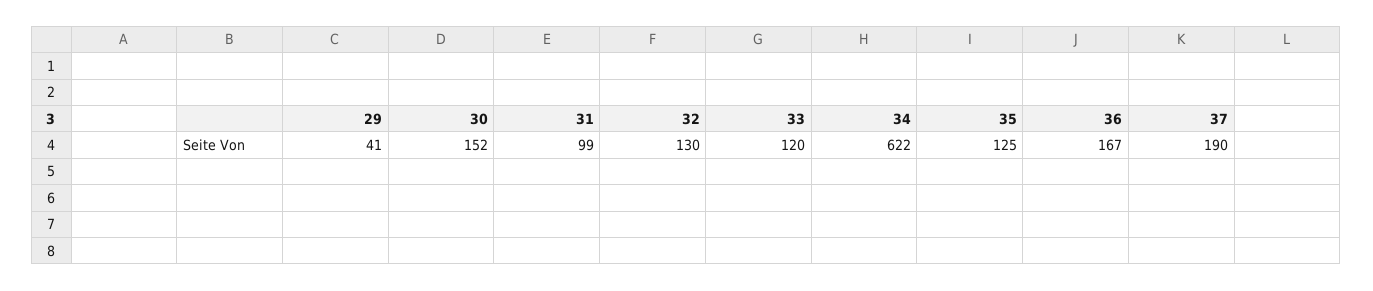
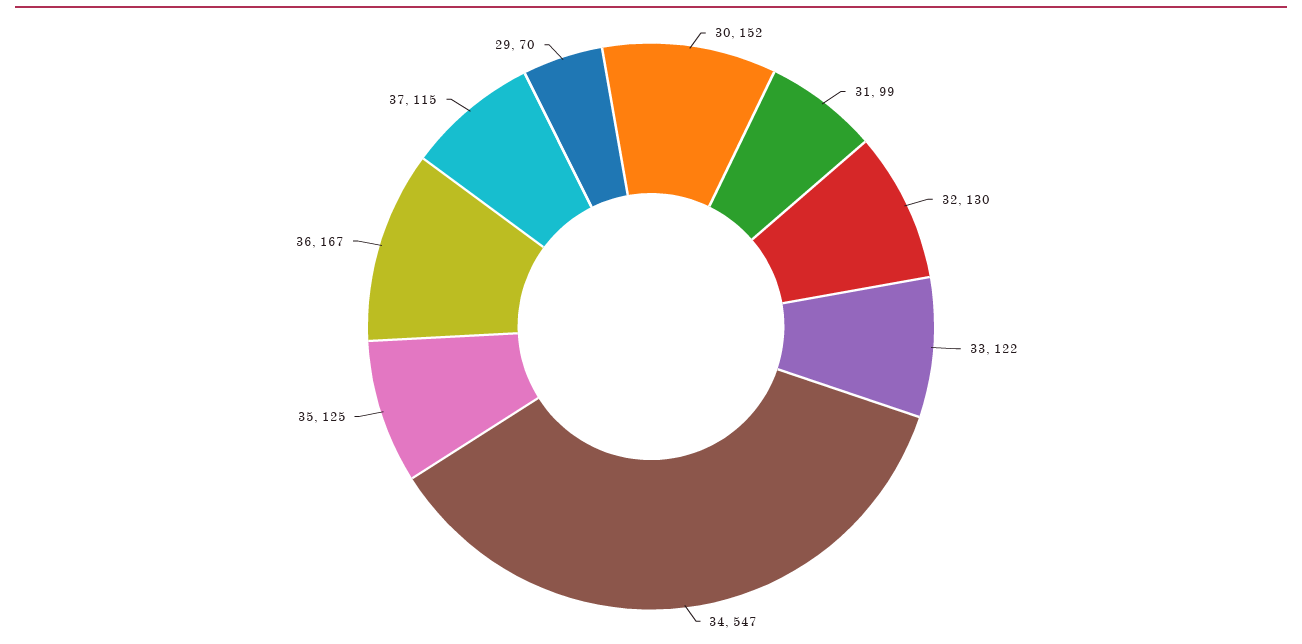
  {
-   "29": 41,
+   "29": 70,
    "30": 152,
    "31": 99,
    "32": 130,
-   "33": 120,
+   "33": 122,
-   "34": 622,
+   "34": 547,
    "35": 125,
    "36": 167,
-   "37": 190
+   "37": 115
  }

